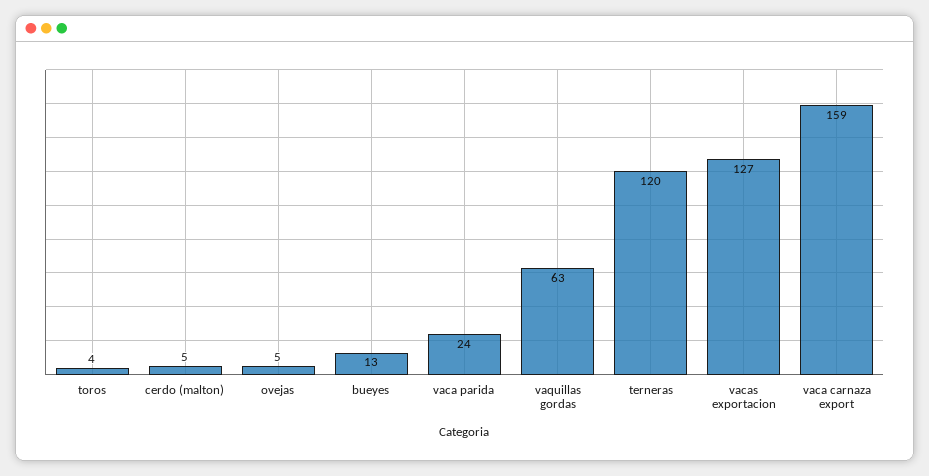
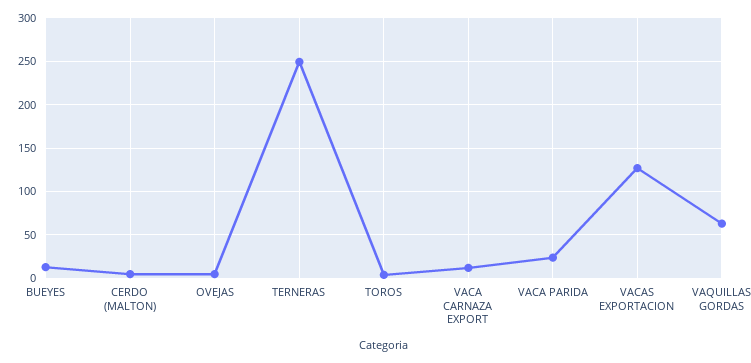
  {
    "toros": 4,
    "cerdo (malton)": 5,
    "ovejas": 5,
    "bueyes": 13,
    "vaca parida": 24,
    "vaquillas gordas": 63,
-   "terneras": 120,
+   "terneras": 250,
    "vacas exportacion": 127,
-   "vaca carnaza export": 159
+   "vaca carnaza export": 10
  }

